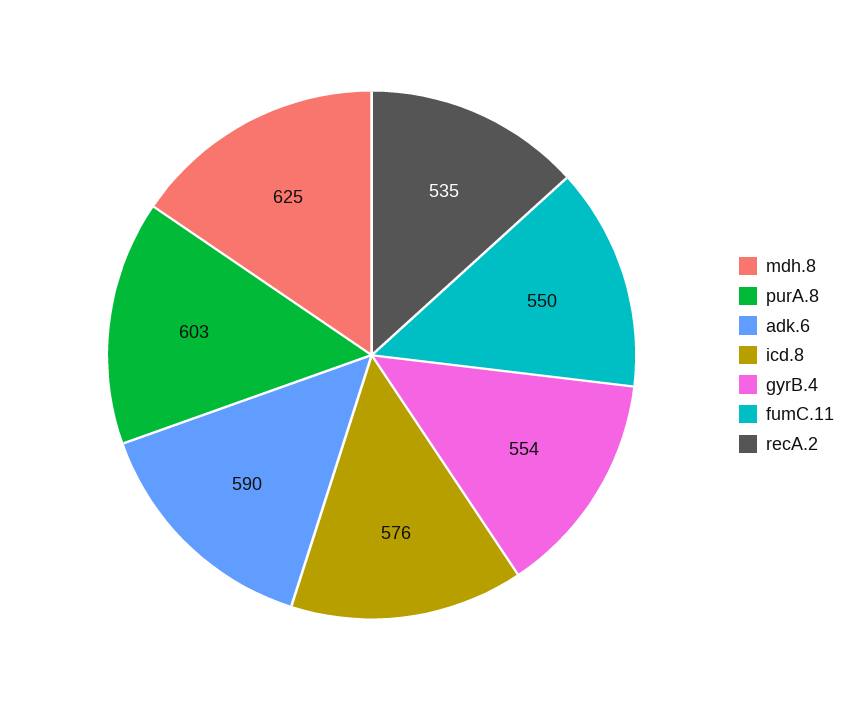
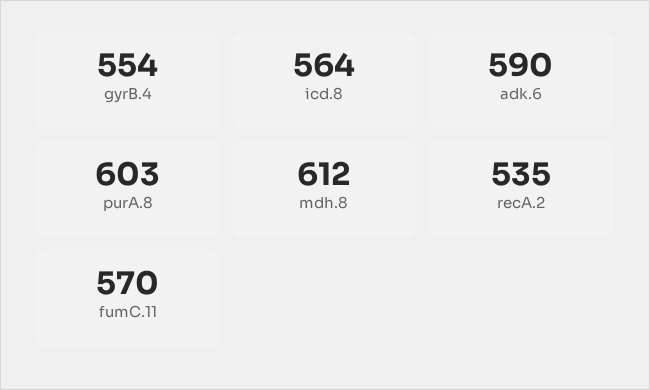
  {
-   "mdh.8": 625,
+   "mdh.8": 612,
    "purA.8": 603,
    "adk.6": 590,
-   "icd.8": 576,
+   "icd.8": 564,
    "gyrB.4": 554,
-   "fumC.11": 550,
+   "fumC.11": 570,
    "recA.2": 535
  }

